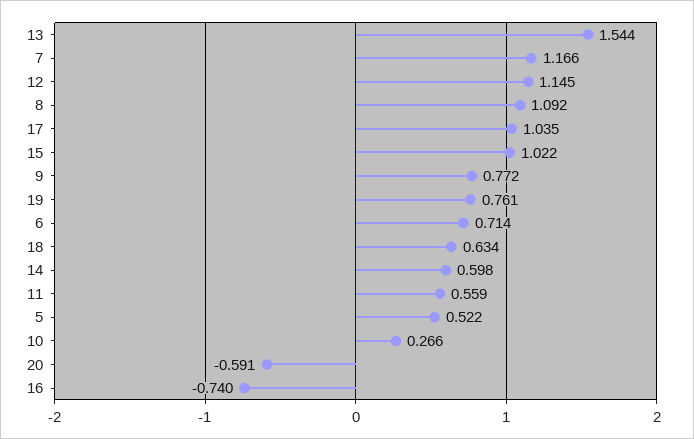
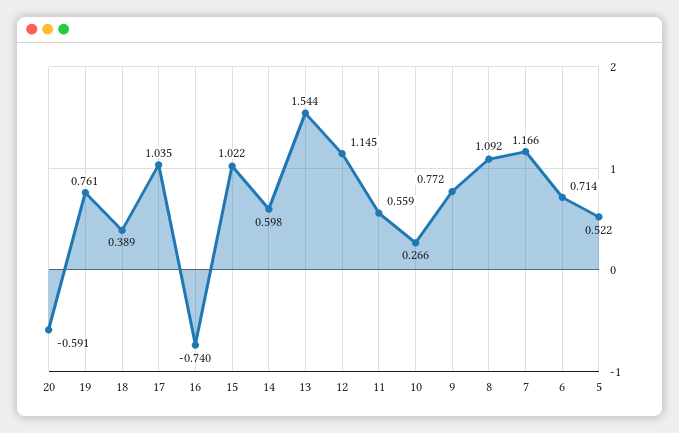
  {
    "13": 1.544,
    "7": 1.166,
    "12": 1.145,
    "8": 1.092,
    "17": 1.035,
    "15": 1.022,
    "9": 0.772,
    "19": 0.761,
    "6": 0.714,
-   "18": 0.634,
+   "18": 0.389,
    "14": 0.598,
    "11": 0.559,
    "5": 0.522,
    "10": 0.266,
    "20": -0.591,
    "16": -0.74
  }

